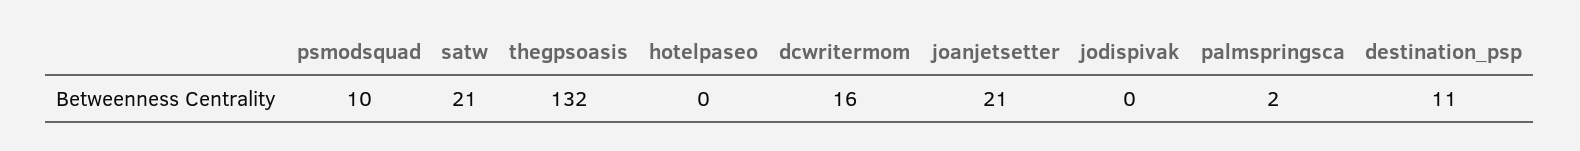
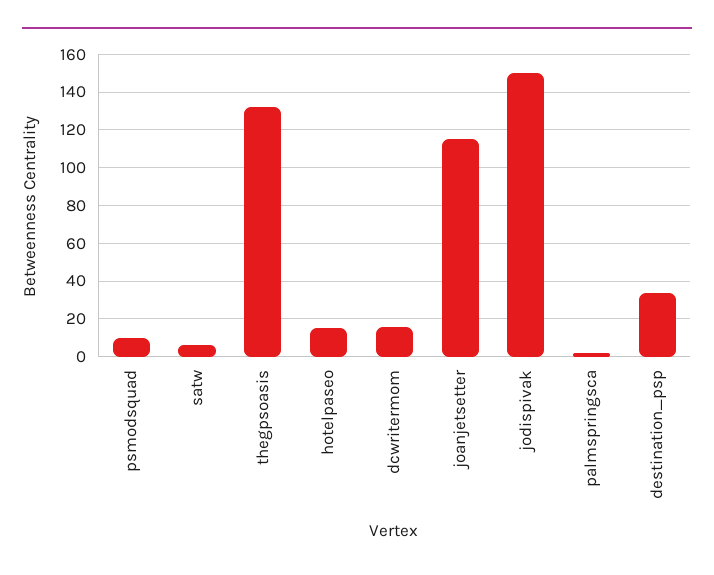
  {
    "psmodsquad": 10,
-   "satw": 21,
+   "satw": 5,
    "thegpsoasis": 132,
-   "hotelpaseo": 0,
+   "hotelpaseo": 15,
    "dcwritermom": 16,
-   "joanjetsetter": 21,
+   "joanjetsetter": 115,
-   "jodispivak": 0,
+   "jodispivak": 150,
    "palmspringsca": 2,
-   "destination_psp": 11
+   "destination_psp": 35
  }

